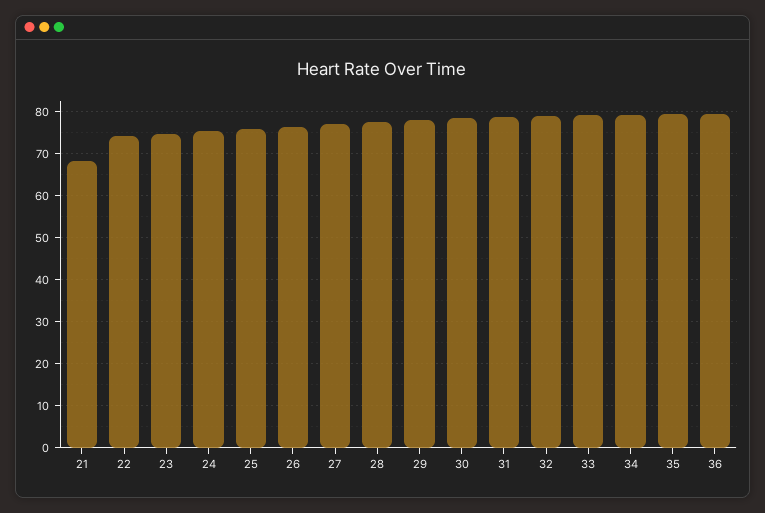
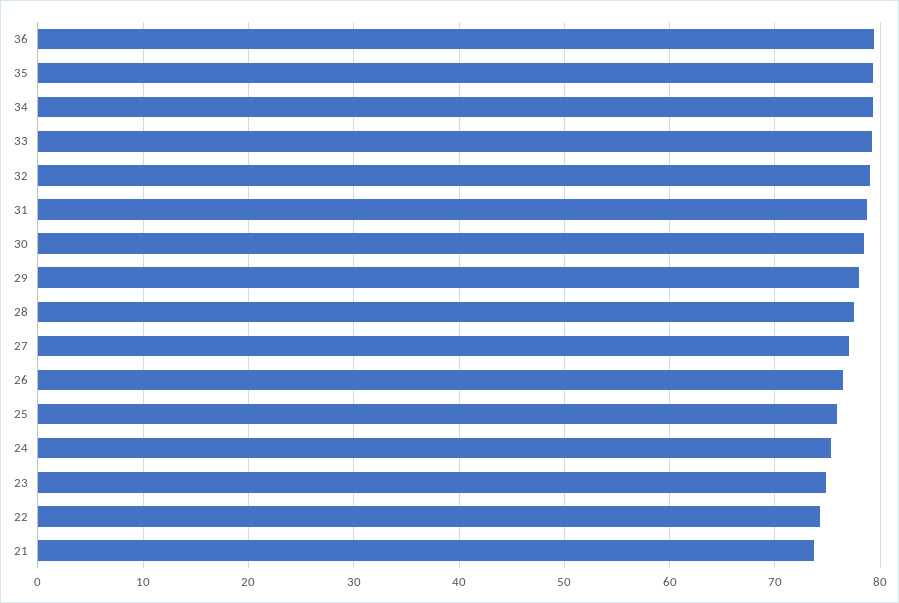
  {
-   "21": 68,
+   "21": 74,
    "22": 74,
    "23": 75,
    "24": 75,
    "25": 76,
    "26": 76,
    "27": 77,
    "28": 77,
    "29": 78,
    "30": 78,
    "31": 79,
    "32": 79,
    "33": 79,
    "34": 79,
    "35": 79,
    "36": 79
  }

